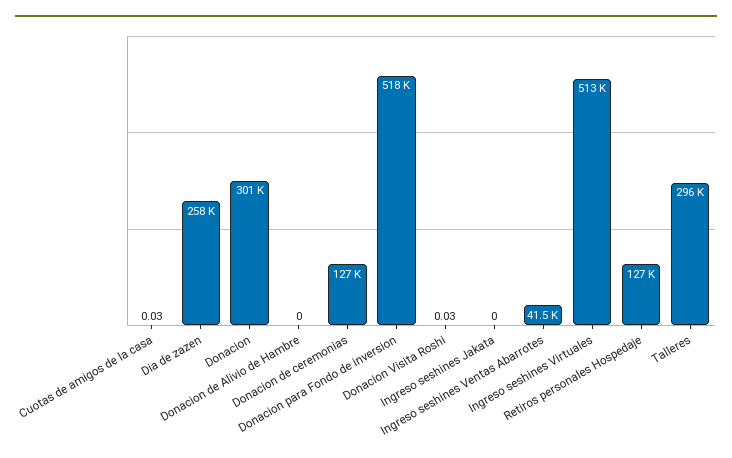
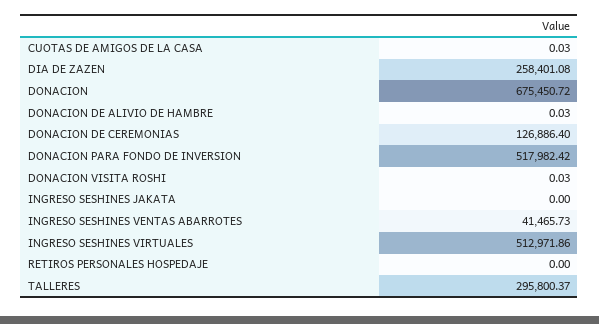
  {
    "Cuotas de amigos de la casa": 0.03,
    "Dia de zazen": 258401.08,
-   "Donacion": 301000,
+   "Donacion": 675450.72,
-   "Donacion de Alivio de Hambre": 0,
+   "Donacion de Alivio de Hambre": 0.03,
    "Donacion de ceremonias": 126886.4,
    "Donacion para Fondo de inversion": 517982.42,
    "Donacion Visita Roshi": 0.03,
    "Ingreso seshines Jakata": 0,
    "Ingreso seshines Ventas Abarrotes": 41465.73,
    "Ingreso seshines Virtuales": 512971.86,
-   "Retiros personales Hospedaje": 127000,
+   "Retiros personales Hospedaje": 0,
    "Talleres": 295800.37
  }

